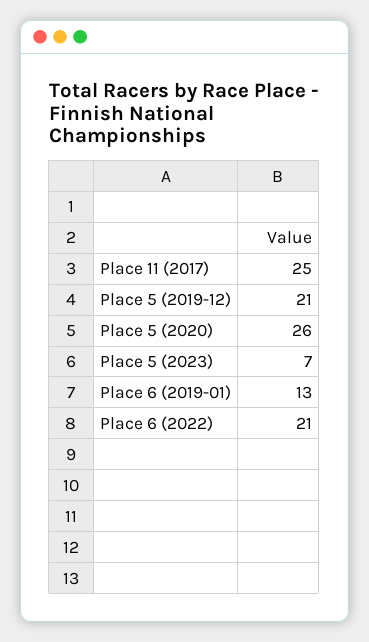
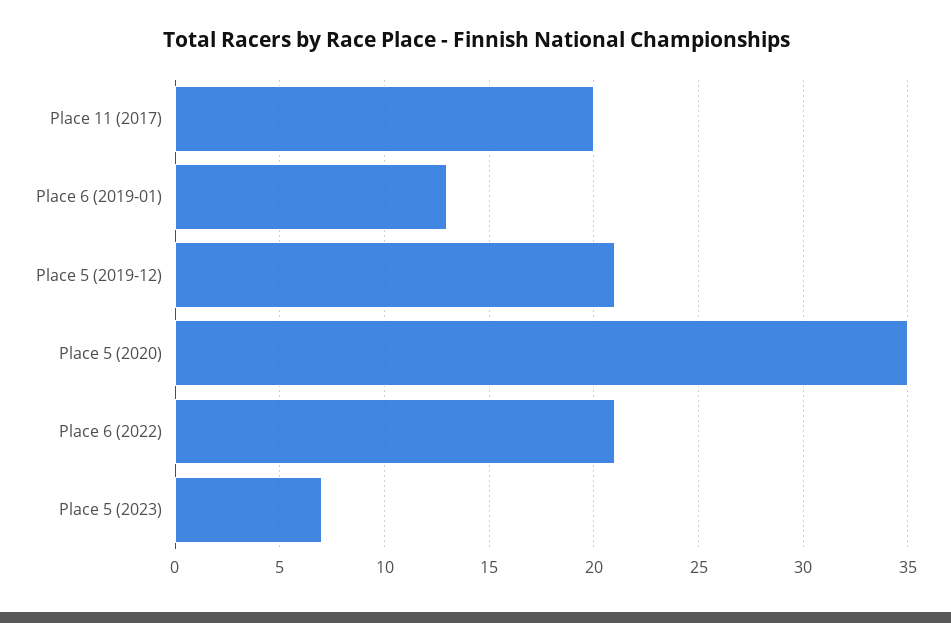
  {
-   "Place 11 (2017)": 25,
+   "Place 11 (2017)": 20,
    "Place 5 (2019-12)": 21,
-   "Place 5 (2020)": 26,
+   "Place 5 (2020)": 35,
    "Place 5 (2023)": 7,
    "Place 6 (2019-01)": 13,
    "Place 6 (2022)": 21
  }

